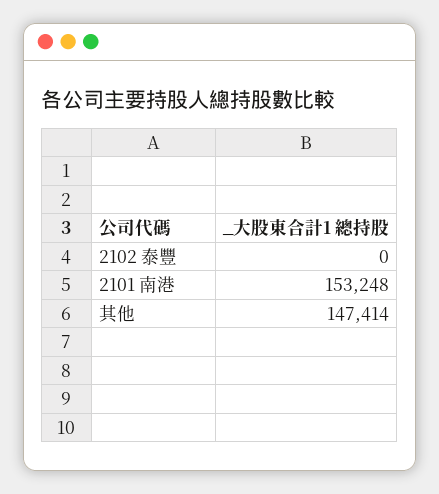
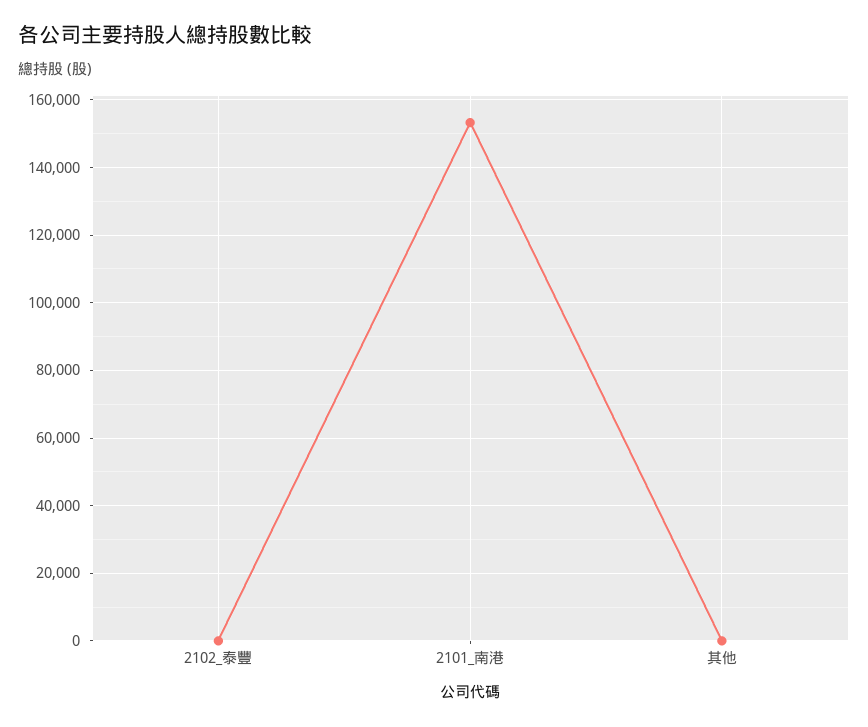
  {
    "2102 泰豐": 0,
    "2101 南港": 153248,
-   "其他": 147414
+   "其他": 0
  }

